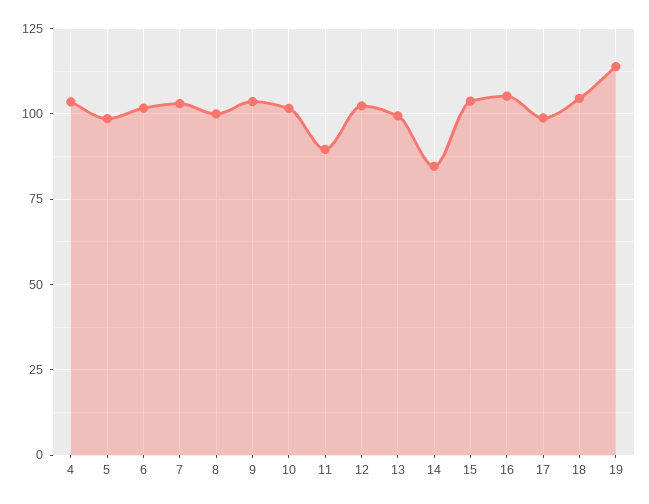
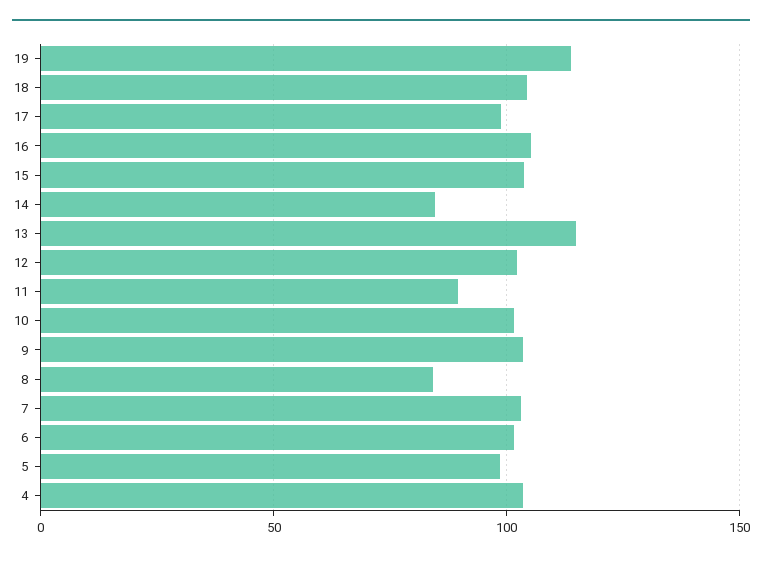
  {
    "4": 102.5,
    "5": 97.5,
    "6": 102.5,
    "7": 102.5,
-   "8": 100,
+   "8": 85,
    "9": 102.5,
    "10": 102.5,
    "11": 90,
    "12": 102.5,
-   "13": 100,
+   "13": 115,
    "14": 85,
    "15": 102.5,
    "16": 105,
    "17": 100,
    "18": 105,
    "19": 115
  }

